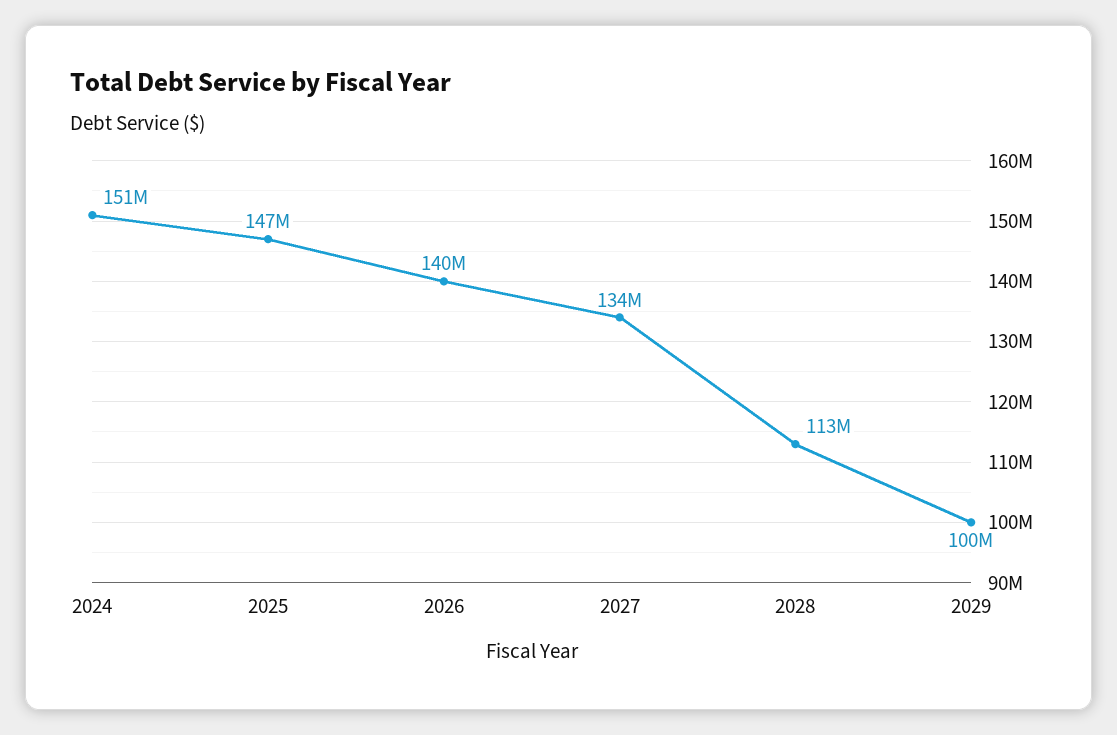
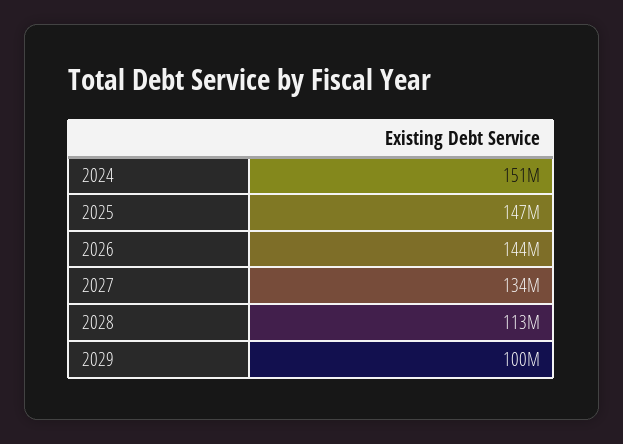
  {
    "2024": 151000000,
    "2025": 147000000,
-   "2026": 140000000,
+   "2026": 144000000,
    "2027": 134000000,
    "2028": 113000000,
    "2029": 100000000
  }

